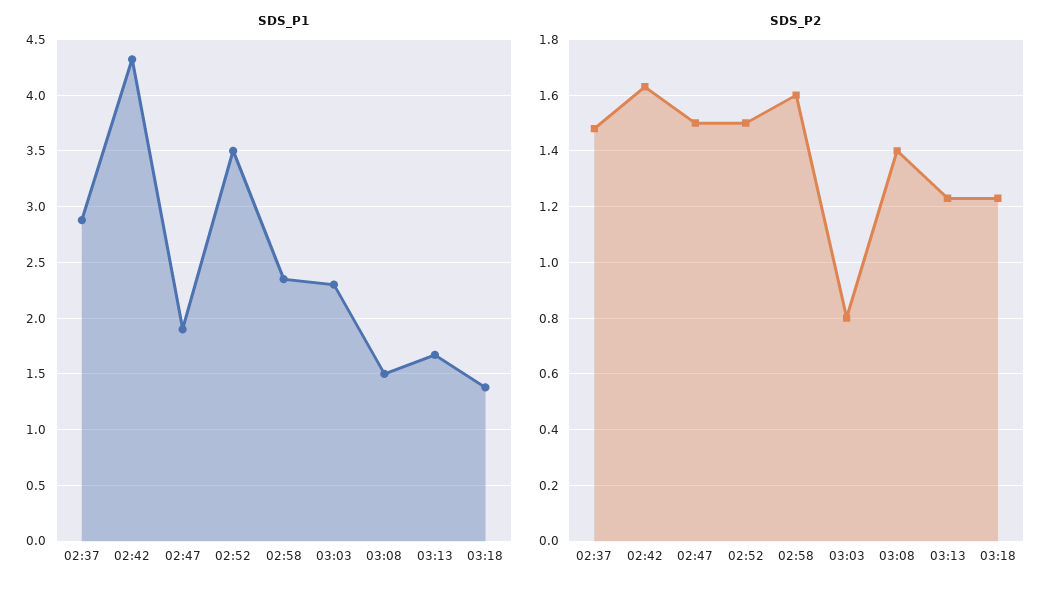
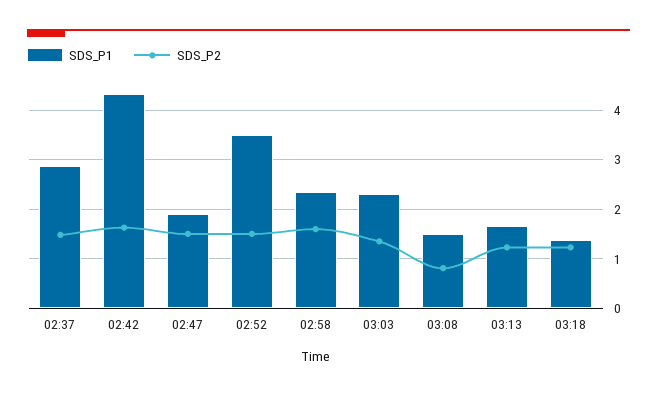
  {
    "SDS_P1": {
      "02:37": 2.9,
      "02:42": 4.3,
      "02:47": 1.9,
      "02:52": 3.5,
      "02:58": 2.4,
      "03:03": 2.3,
      "03:08": 1.5,
      "03:13": 1.7,
      "03:18": 1.4
    },
    "SDS_P2": {
      "02:37": 1.5,
      "02:42": 1.65,
      "02:47": 1.5,
      "02:52": 1.5,
      "02:58": 1.6,
-     "03:03": 0.8,
+     "03:03": 1.4,
-     "03:08": 1.4,
+     "03:08": 0.8,
      "03:13": 1.25,
      "03:18": 1.25
    }
  }

